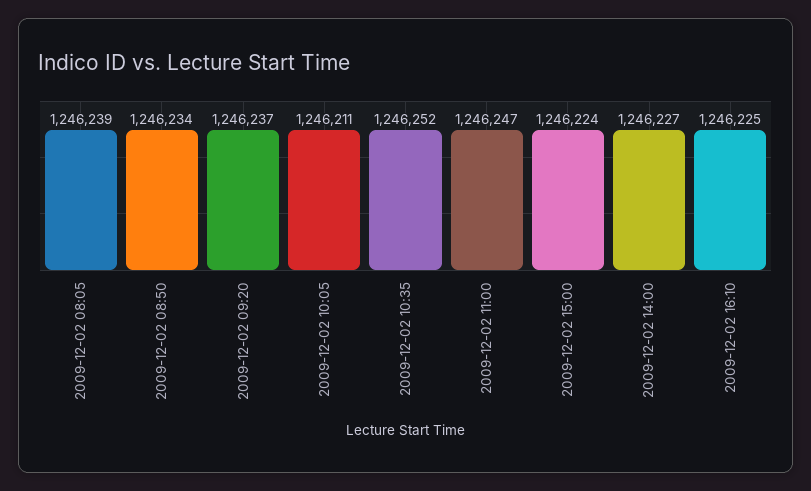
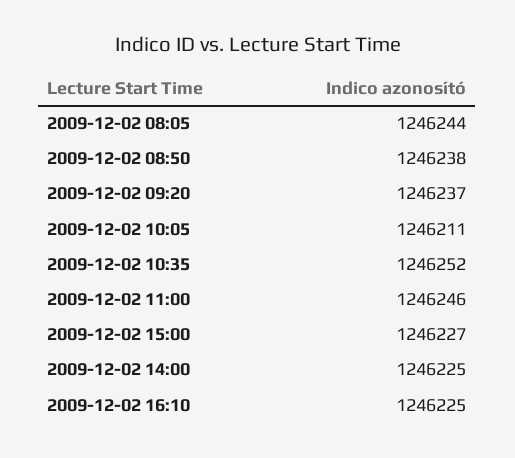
  {
-   "2009-12-02 08:05": 1246239,
+   "2009-12-02 08:05": 1246244,
-   "2009-12-02 08:50": 1246234,
+   "2009-12-02 08:50": 1246238,
    "2009-12-02 09:20": 1246237,
    "2009-12-02 10:05": 1246211,
    "2009-12-02 10:35": 1246252,
-   "2009-12-02 11:00": 1246247,
+   "2009-12-02 11:00": 1246246,
-   "2009-12-02 15:00": 1246224,
+   "2009-12-02 15:00": 1246227,
-   "2009-12-02 14:00": 1246227,
+   "2009-12-02 14:00": 1246225,
    "2009-12-02 16:10": 1246225
  }

